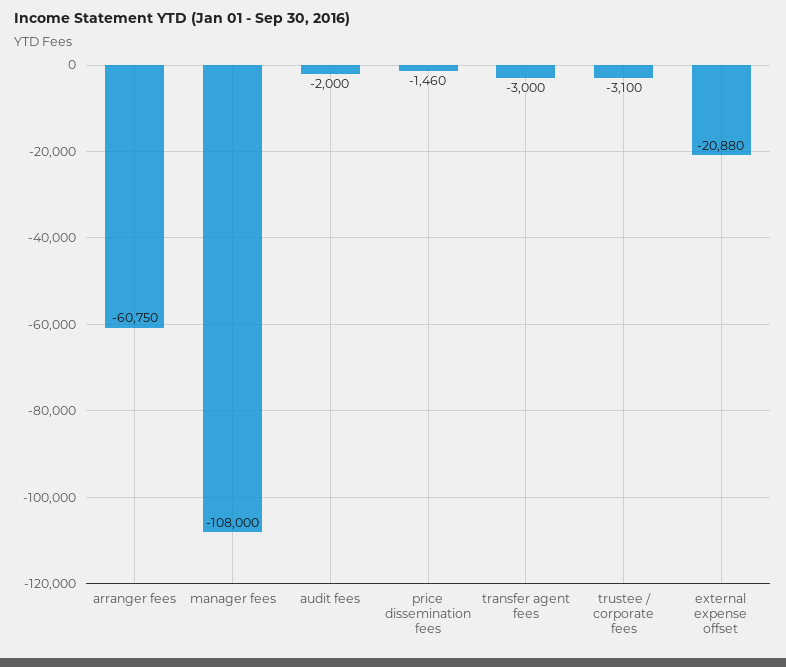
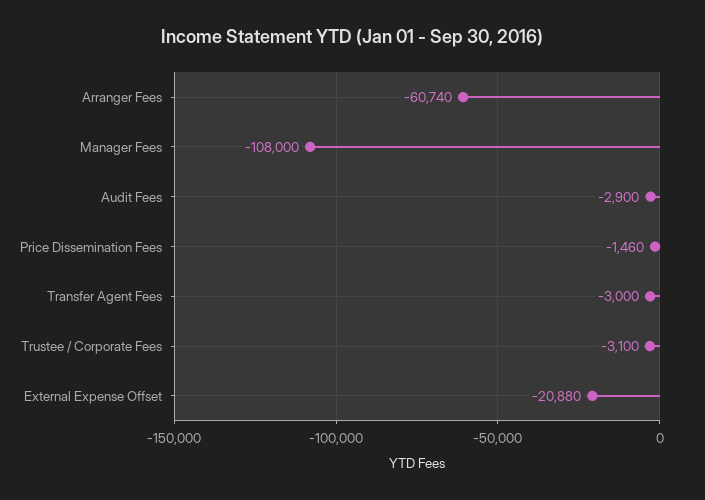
  {
-   "arranger fees": -60750,
+   "arranger fees": -60740,
    "manager fees": -108000,
-   "audit fees": -2000,
+   "audit fees": -2900,
    "price dissemination fees": -1460,
    "transfer agent fees": -3000,
    "trustee / corporate fees": -3100,
    "external expense offset": -20880
  }

